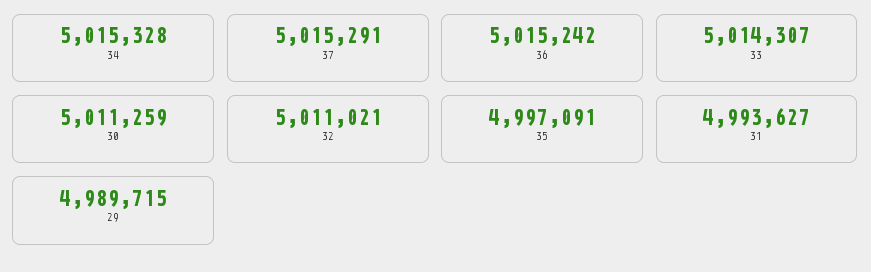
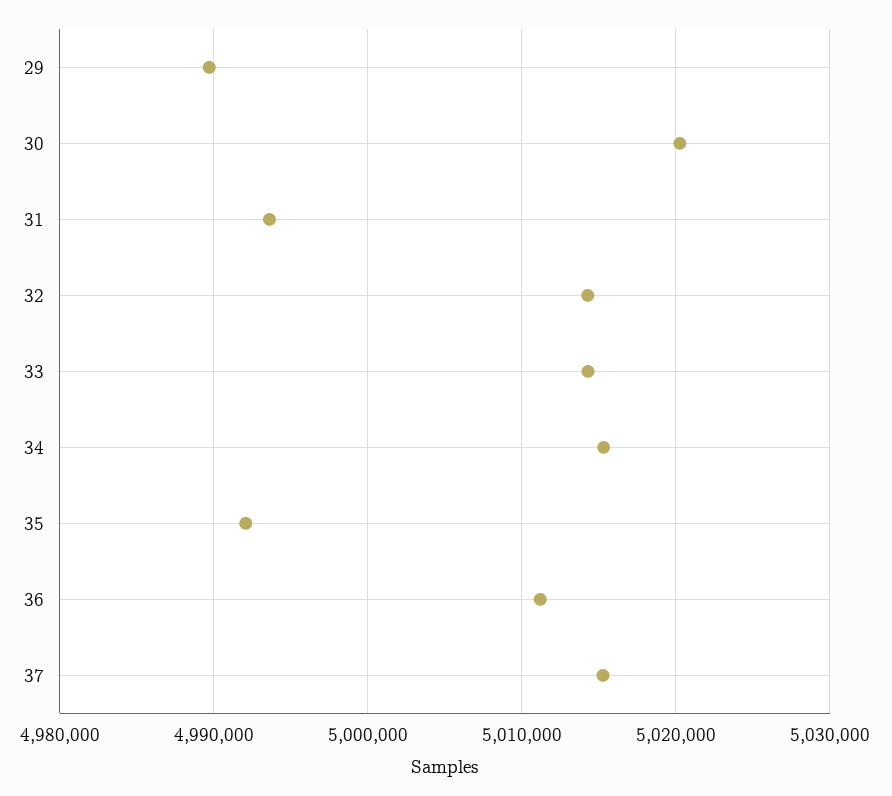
  {
    "34": 5015328,
    "37": 5015291,
-   "36": 5015242,
+   "36": 5011000,
    "33": 5014307,
-   "30": 5011259,
+   "30": 5020000,
-   "32": 5011021,
+   "32": 5014000,
-   "35": 4997091,
+   "35": 4992000,
    "31": 4993627,
    "29": 4989715
  }

